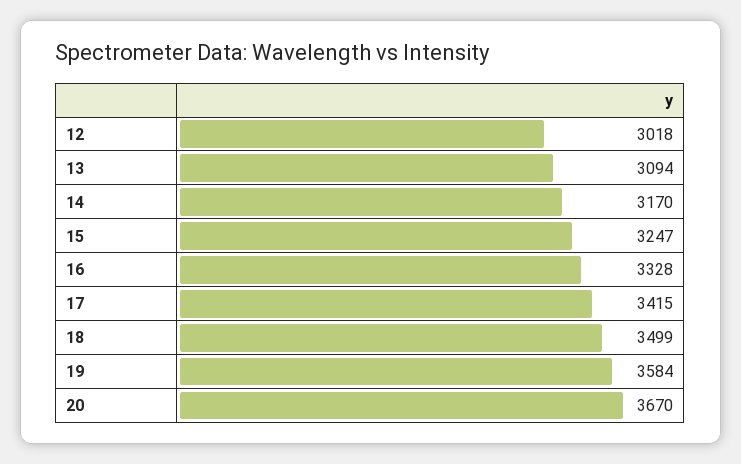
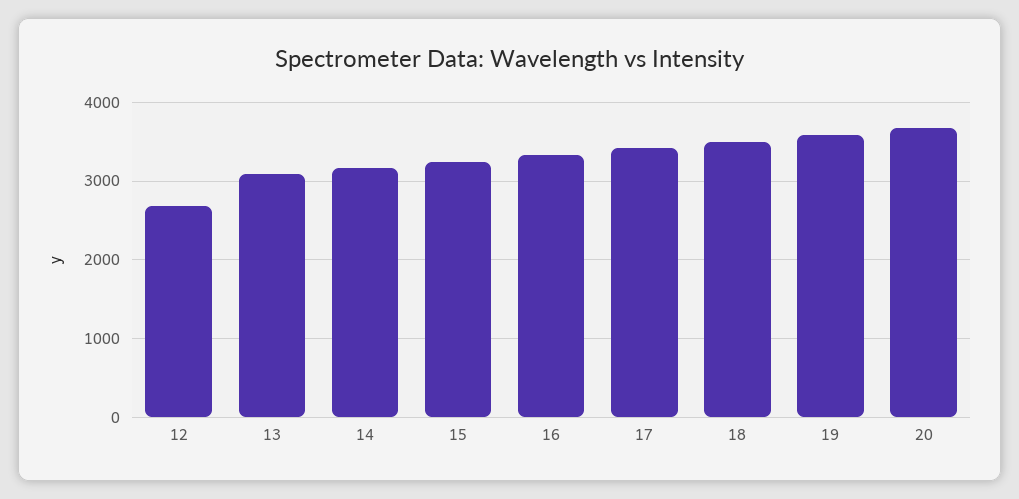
  {
-   "12": 3018,
+   "12": 2700,
    "13": 3094,
    "14": 3170,
    "15": 3247,
    "16": 3328,
    "17": 3415,
    "18": 3499,
    "19": 3584,
    "20": 3670
  }

